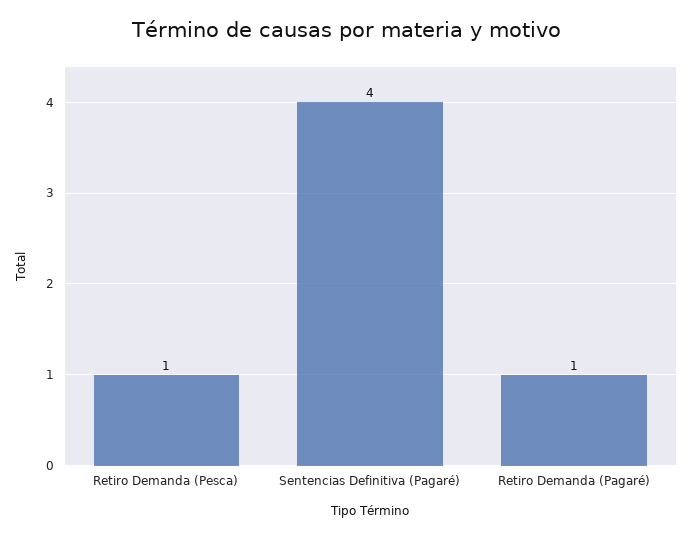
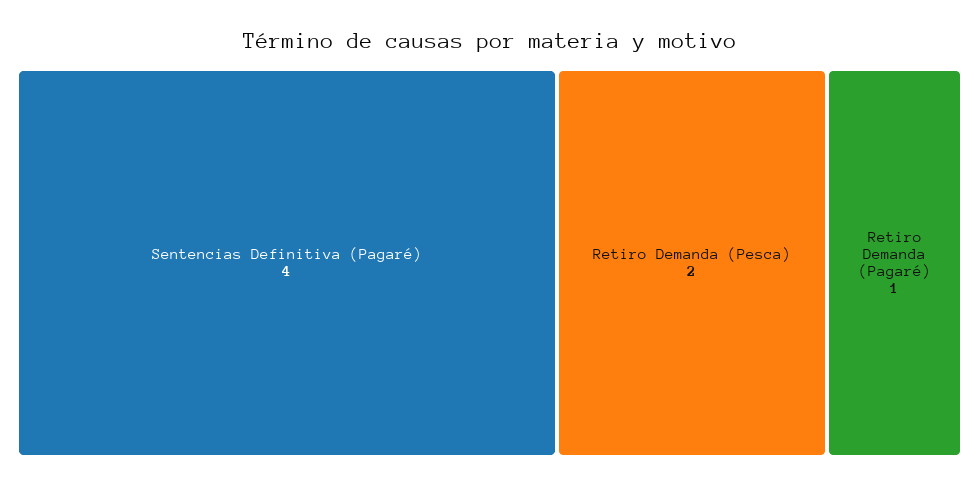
  {
-   "Retiro Demanda (Pesca)": 1,
+   "Retiro Demanda (Pesca)": 2,
    "Sentencias Definitiva (Pagaré)": 4,
    "Retiro Demanda (Pagaré)": 1
  }

